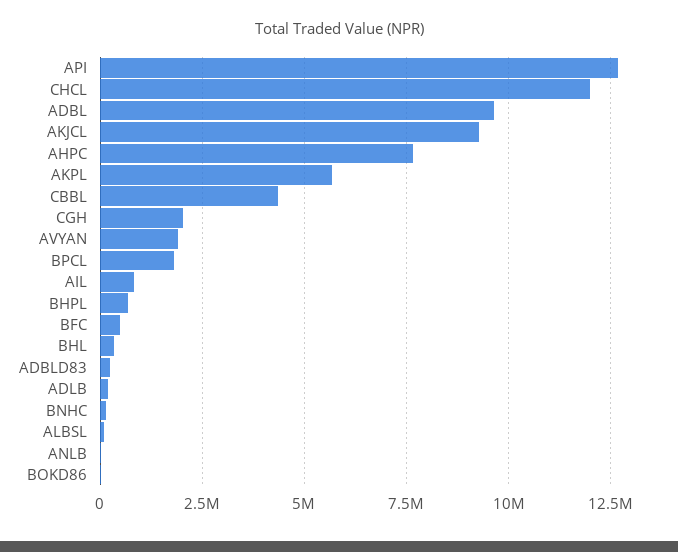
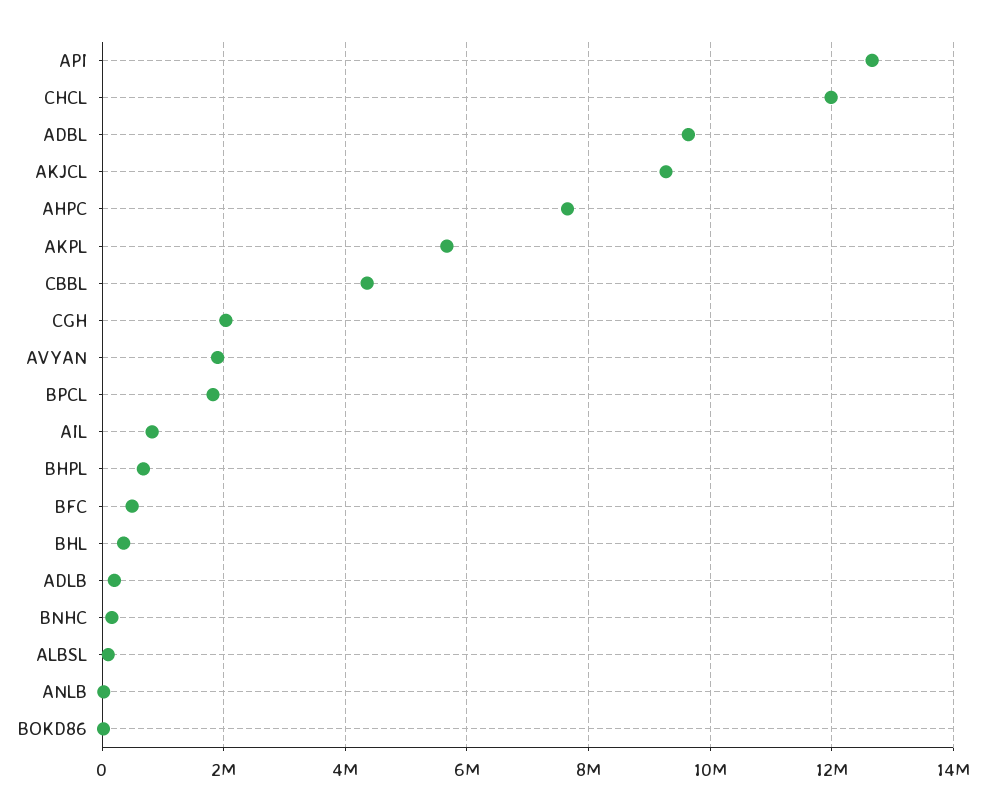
  {
    "API": 12600000,
    "CHCL": 12000000,
    "ADBL": 9600000,
    "AKJCL": 9200000,
    "AHPC": 7600000,
    "AKPL": 5600000,
    "CBBL": 4400000,
    "CGH": 2000000,
    "AVYAN": 1800000,
    "BPCL": 1800000,
    "AIL": 800000,
    "BHPL": 600000,
    "BFC": 400000,
    "BHL": 400000,
-   "ADBLD83": 250000,
    "ADLB": 200000,
    "BNHC": 200000,
    "ALBSL": 0,
    "ANLB": 0,
    "BOKD86": 0
  }

